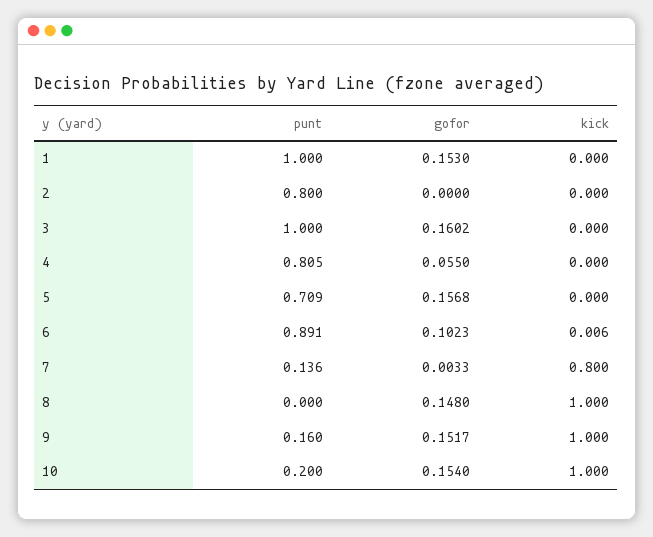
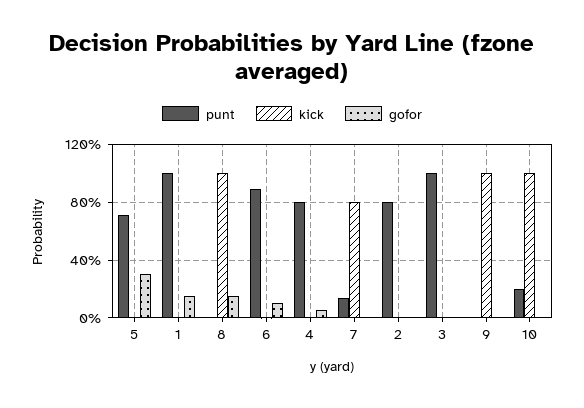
  {
    "punt": {
      "1": 1,
      "2": 0.8,
      "3": 1,
      "4": 0.805,
      "5": 0.709,
      "6": 0.891,
      "7": 0.136,
      "8": 0,
-     "9": 0.16,
+     "9": 0,
      "10": 0.2
    },
    "gofor": {
      "1": 0.153,
      "2": 0,
-     "3": 0.1602,
+     "3": 0,
      "4": 0.055,
-     "5": 0.1568,
+     "5": 0.3,
      "6": 0.1023,
      "7": 0.0033,
      "8": 0.148,
-     "9": 0.1517,
+     "9": 0,
-     "10": 0.154
+     "10": 0
    },
    "kick": {
      "1": 0,
      "2": 0,
      "3": 0,
      "4": 0,
      "5": 0,
      "6": 0.006,
      "7": 0.8,
      "8": 1,
      "9": 1,
      "10": 1
    }
  }

